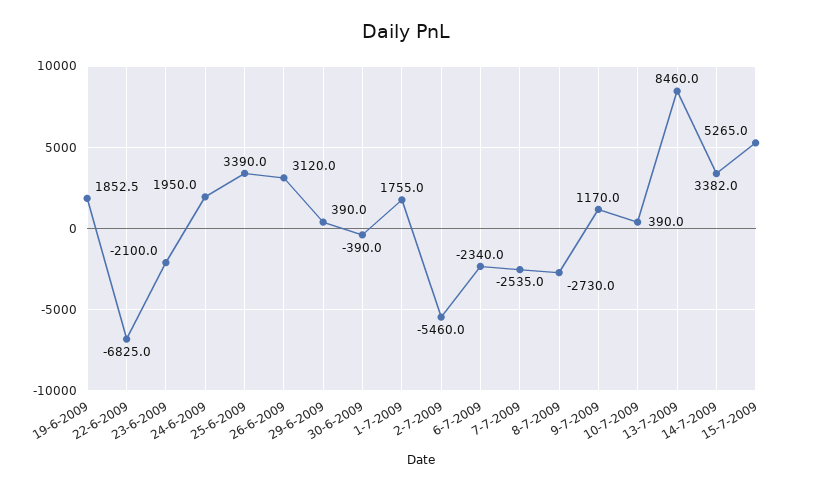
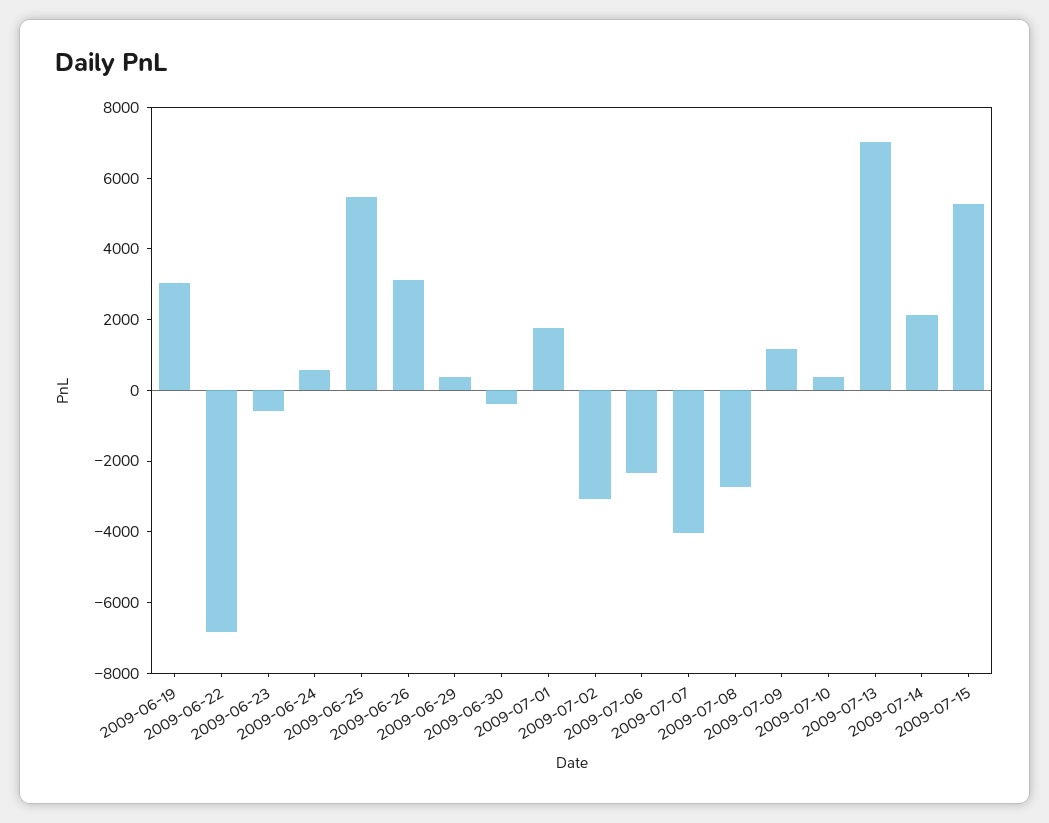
  {
-   "19-6-2009": 1852.5,
+   "19-6-2009": 3000,
    "22-6-2009": -6825,
-   "23-6-2009": -2100,
+   "23-6-2009": -500,
-   "24-6-2009": 1950,
+   "24-6-2009": 500,
-   "25-6-2009": 3390,
+   "25-6-2009": 5500,
    "26-6-2009": 3120,
    "29-6-2009": 390,
    "30-6-2009": -390,
    "1-7-2009": 1755,
-   "2-7-2009": -5460,
+   "2-7-2009": -3000,
    "6-7-2009": -2340,
-   "7-7-2009": -2535,
+   "7-7-2009": -4000,
    "8-7-2009": -2730,
    "9-7-2009": 1170,
    "10-7-2009": 390,
-   "13-7-2009": 8460,
+   "13-7-2009": 7000,
-   "14-7-2009": 3382,
+   "14-7-2009": 2000,
    "15-7-2009": 5265
  }

